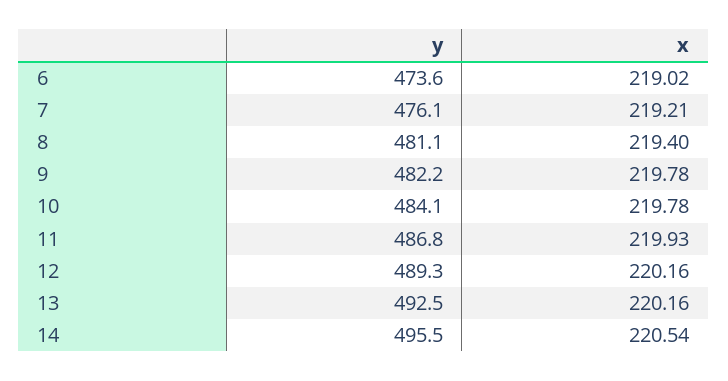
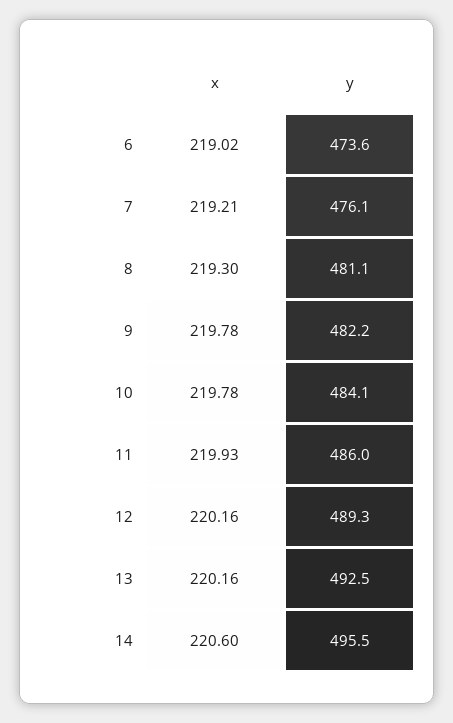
  {
    "y": {
      "6": 473.6,
      "7": 476.1,
      "8": 481.1,
      "9": 482.2,
      "10": 484.1,
-     "11": 486.8,
+     "11": 486,
      "12": 489.3,
      "13": 492.5,
      "14": 495.5
    },
    "x": {
      "6": 219.02,
      "7": 219.21,
-     "8": 219.4,
+     "8": 219.3,
      "9": 219.78,
      "10": 219.78,
      "11": 219.93,
      "12": 220.16,
      "13": 220.16,
-     "14": 220.54
+     "14": 220.6
    }
  }

